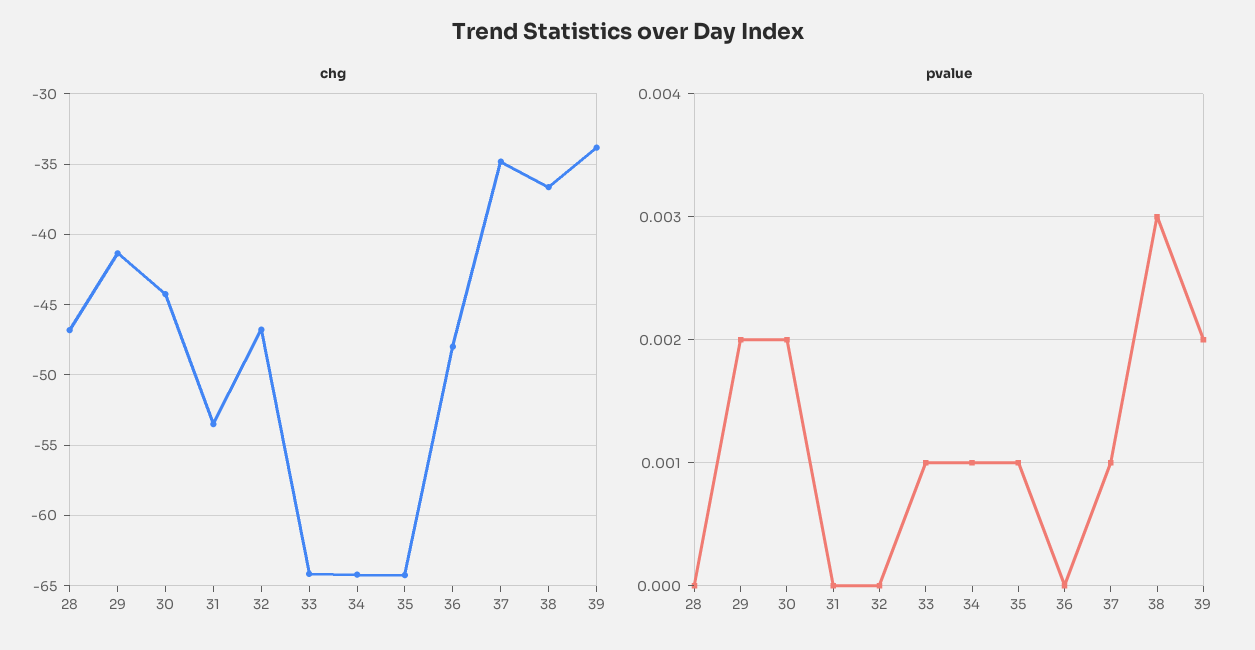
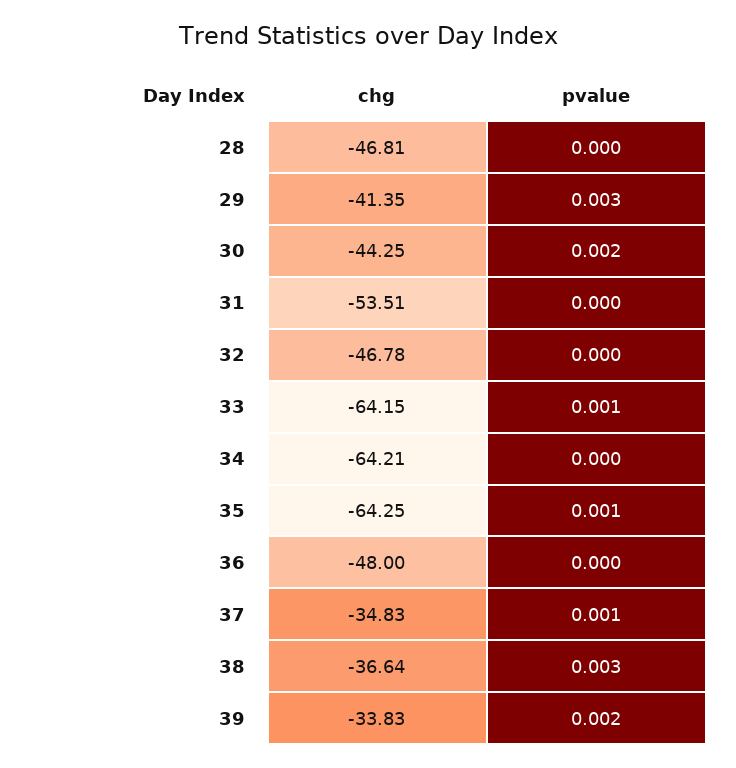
  {
    "chg": {
      "28": -46.81,
      "29": -41.35,
      "30": -44.25,
      "31": -53.51,
      "32": -46.78,
      "33": -64.15,
      "34": -64.21,
      "35": -64.25,
      "36": -48,
      "37": -34.83,
      "38": -36.64,
      "39": -33.83
    },
    "pvalue": {
      "28": 0,
-     "29": 0.002,
+     "29": 0.003,
      "30": 0.002,
      "31": 0,
      "32": 0,
      "33": 0.001,
-     "34": 0.001,
+     "34": 0,
      "35": 0.001,
      "36": 0,
      "37": 0.001,
      "38": 0.003,
      "39": 0.002
    }
  }

